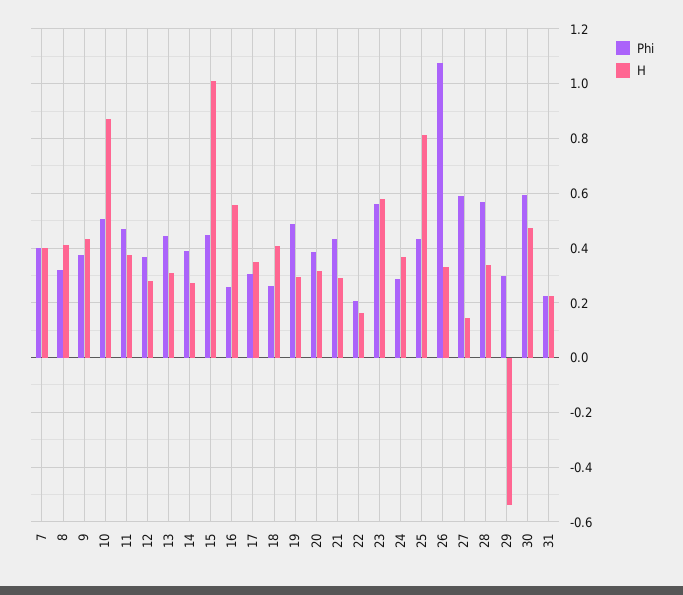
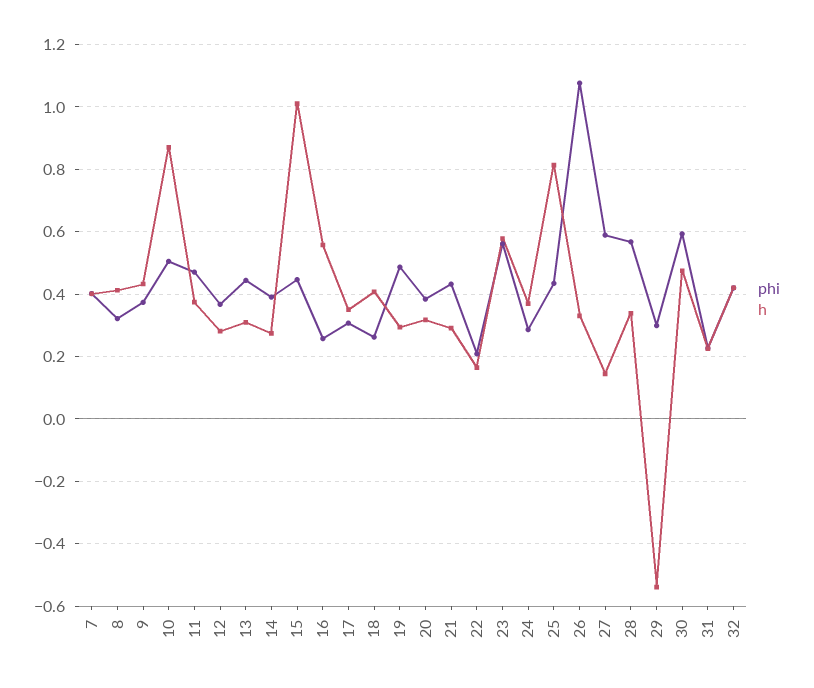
  {
    "Phi": {
      "7": 0.4,
      "8": 0.32,
      "9": 0.38,
      "10": 0.5,
      "11": 0.48,
      "12": 0.36,
      "13": 0.44,
      "14": 0.4,
      "15": 0.44,
      "16": 0.26,
      "17": 0.3,
      "18": 0.26,
      "19": 0.48,
      "20": 0.38,
      "21": 0.44,
      "22": 0.2,
      "23": 0.56,
      "24": 0.28,
      "25": 0.44,
      "26": 1.08,
      "27": 0.58,
      "28": 0.56,
      "29": 0.3,
      "30": 0.6,
-     "31": 0.22
+     "31": 0.22,
+     "32": 0.42
    },
    "H": {
      "7": 0.4,
      "8": 0.42,
      "9": 0.44,
      "10": 0.88,
      "11": 0.38,
      "12": 0.28,
      "13": 0.3,
      "14": 0.28,
      "15": 1.02,
      "16": 0.56,
      "17": 0.36,
      "18": 0.4,
      "19": 0.3,
      "20": 0.32,
      "21": 0.3,
      "22": 0.16,
      "23": 0.58,
      "24": 0.36,
      "25": 0.82,
      "26": 0.34,
      "27": 0.14,
      "28": 0.34,
      "29": -0.54,
      "30": 0.48,
-     "31": 0.22
+     "31": 0.22,
+     "32": 0.42
    }
  }

